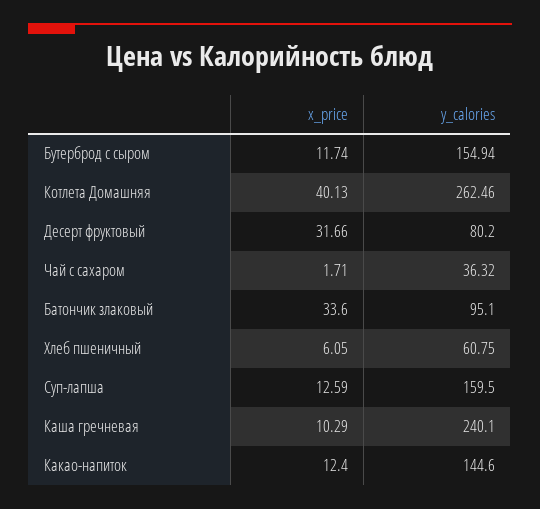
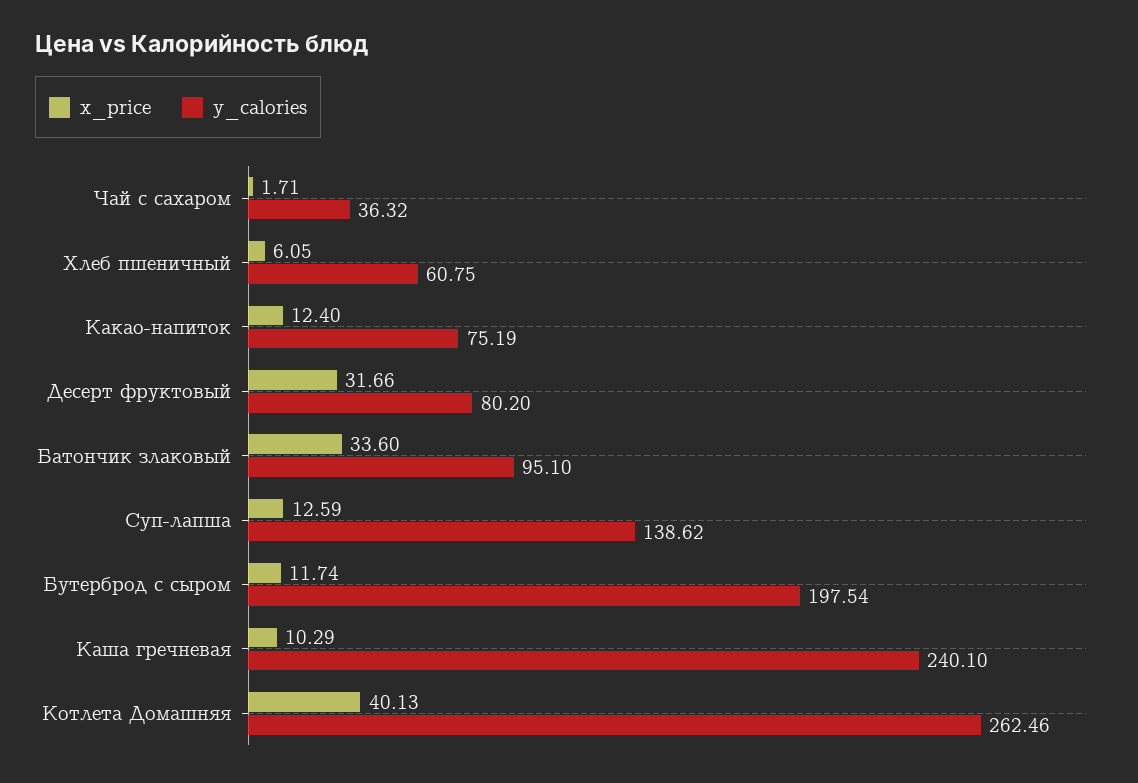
  {
    "x_price": {
      "Бутерброд с сыром": 11.74,
      "Котлета Домашняя": 40.13,
      "Десерт фруктовый": 31.66,
      "Чай с сахаром": 1.71,
      "Батончик злаковый": 33.6,
      "Хлеб пшеничный": 6.05,
      "Суп-лапша": 12.59,
      "Каша гречневая": 10.29,
      "Какао-напиток": 12.4
    },
    "y_calories": {
-     "Бутерброд с сыром": 154.94,
+     "Бутерброд с сыром": 197.54,
      "Котлета Домашняя": 262.46,
      "Десерт фруктовый": 80.2,
      "Чай с сахаром": 36.32,
      "Батончик злаковый": 95.1,
      "Хлеб пшеничный": 60.75,
-     "Суп-лапша": 159.5,
+     "Суп-лапша": 138.62,
      "Каша гречневая": 240.1,
-     "Какао-напиток": 144.6
+     "Какао-напиток": 75.19
    }
  }

